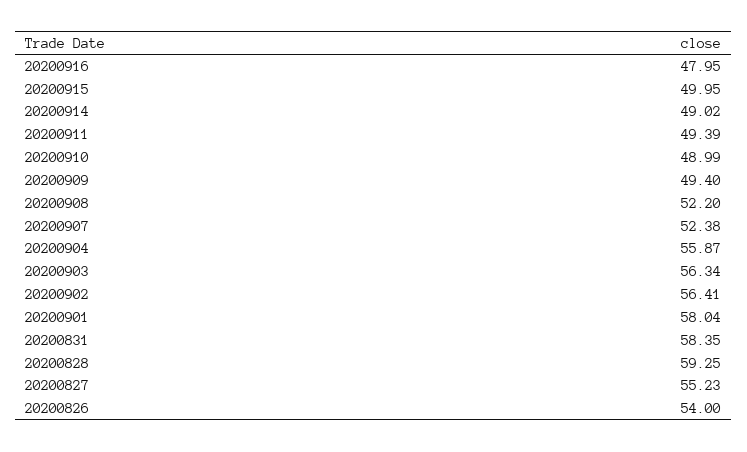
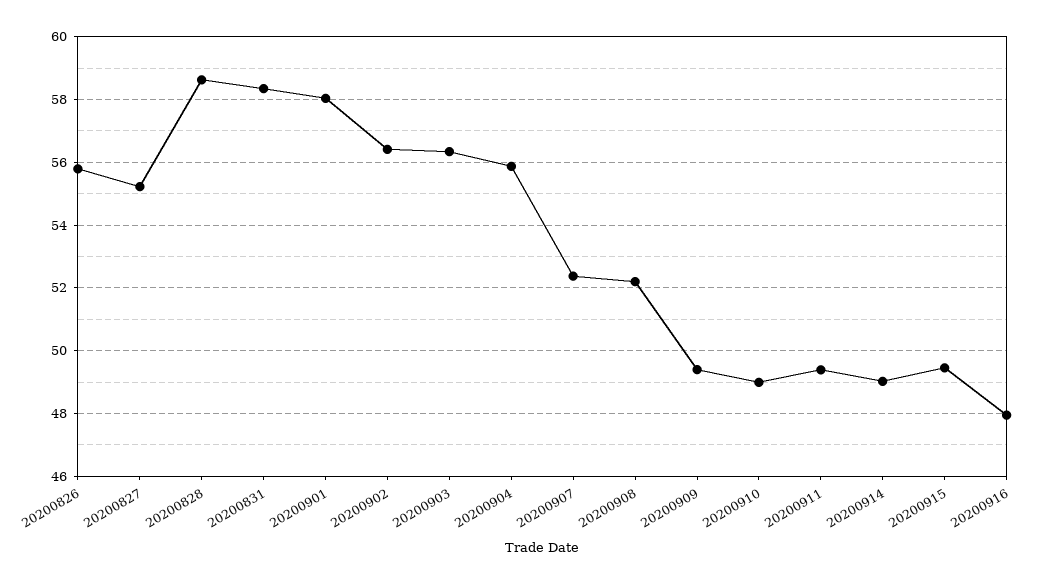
  {
    "20200916": 47.95,
-   "20200915": 49.95,
+   "20200915": 49.4,
    "20200914": 49.02,
    "20200911": 49.39,
    "20200910": 48.99,
    "20200909": 49.4,
    "20200908": 52.2,
    "20200907": 52.38,
    "20200904": 55.87,
    "20200903": 56.34,
    "20200902": 56.41,
    "20200901": 58.04,
    "20200831": 58.35,
-   "20200828": 59.25,
+   "20200828": 58.6,
    "20200827": 55.23,
-   "20200826": 54
+   "20200826": 55.8
  }

